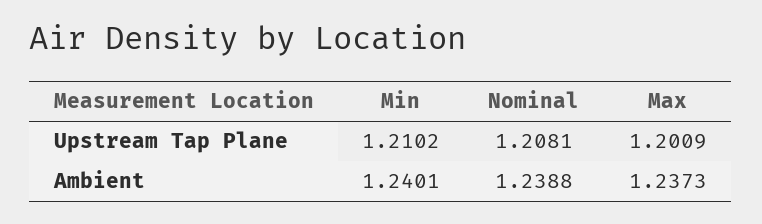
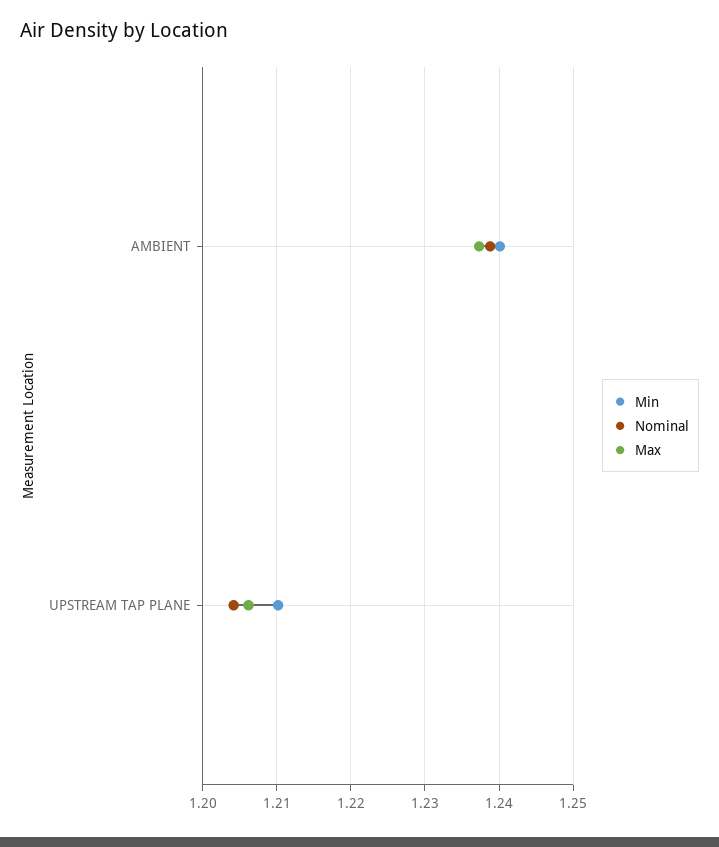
  {
    "Min": {
      "Upstream Tap Plane": 1.2102,
      "Ambient": 1.2401
    },
    "Nominal": {
-     "Upstream Tap Plane": 1.2081,
+     "Upstream Tap Plane": 1.204,
      "Ambient": 1.2388
    },
    "Max": {
-     "Upstream Tap Plane": 1.2009,
+     "Upstream Tap Plane": 1.206,
      "Ambient": 1.2373
    }
  }

